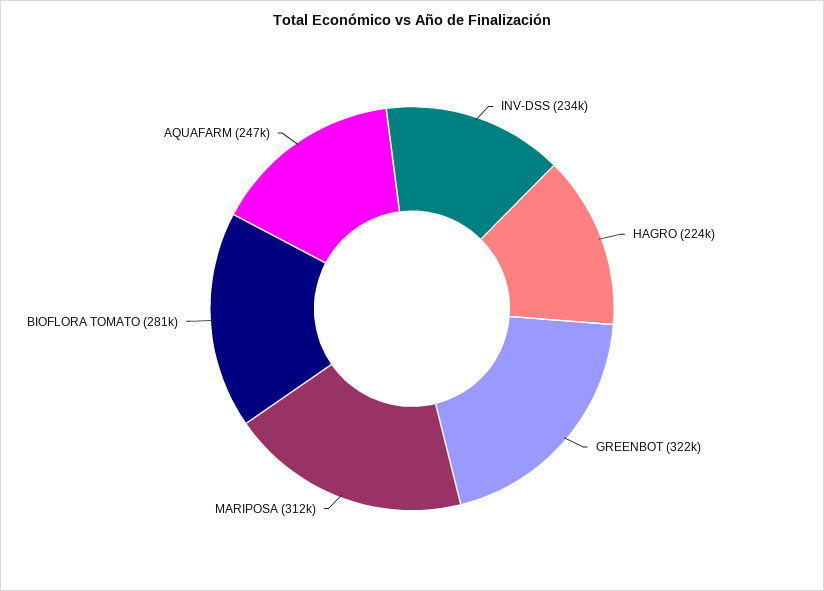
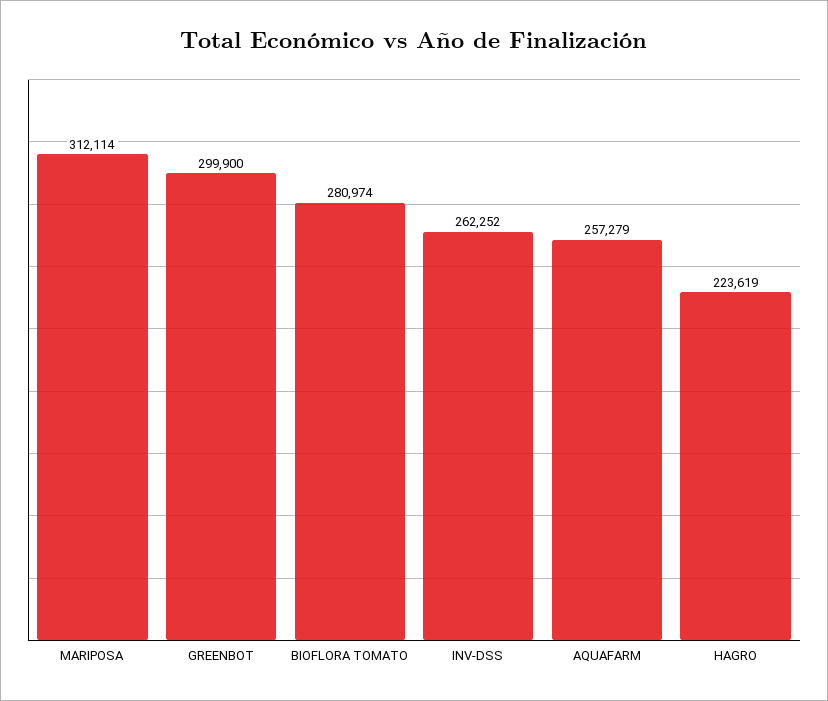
  {
-   "INV-DSS": 234000,
+   "INV-DSS": 262252,
    "HAGRO": 223619,
-   "GREENBOT": 322000,
+   "GREENBOT": 299900,
    "MARIPOSA": 312114,
    "BIOFLORA TOMATO": 280974,
-   "AQUAFARM": 247000
+   "AQUAFARM": 257279
  }

